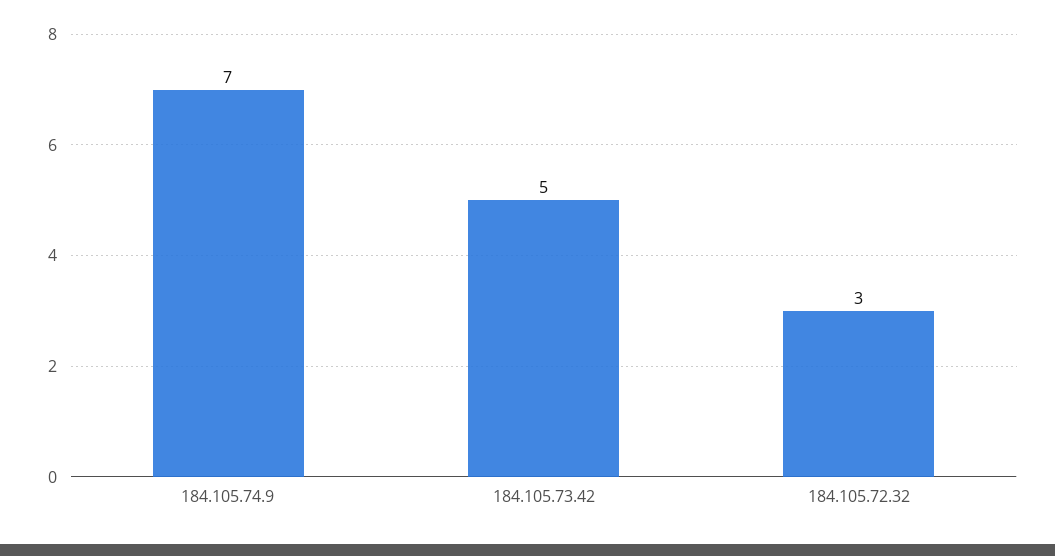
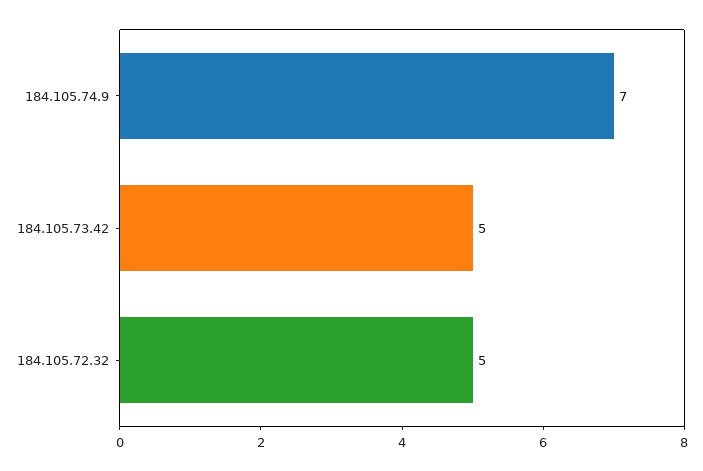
  {
    "184.105.74.9": 7,
    "184.105.73.42": 5,
-   "184.105.72.32": 3
+   "184.105.72.32": 5
  }

